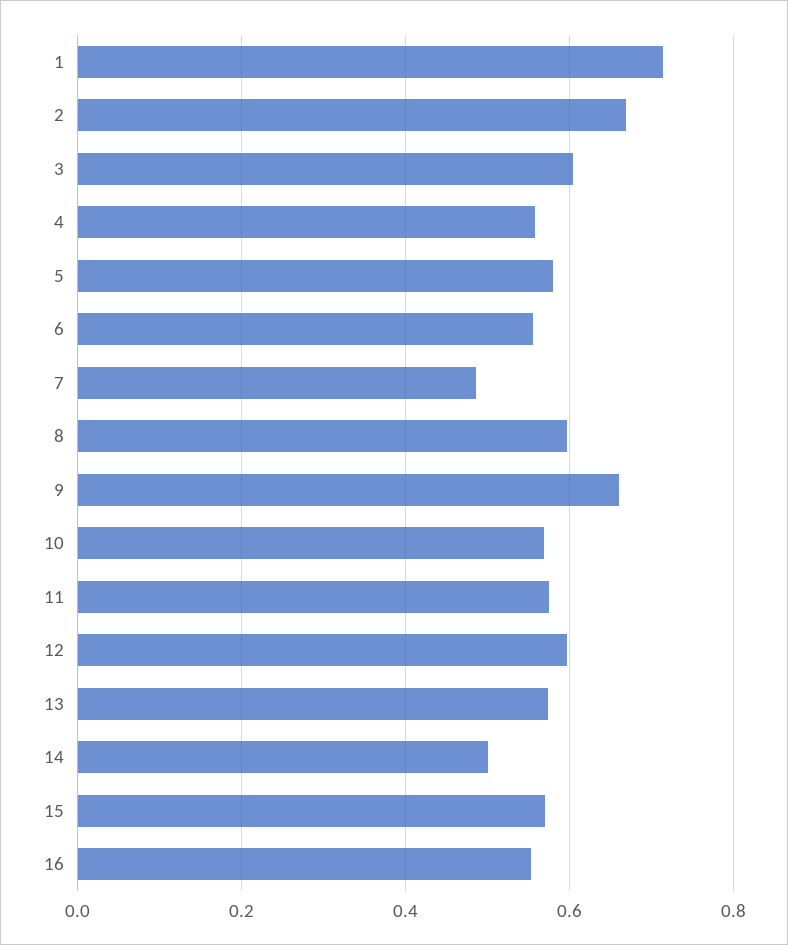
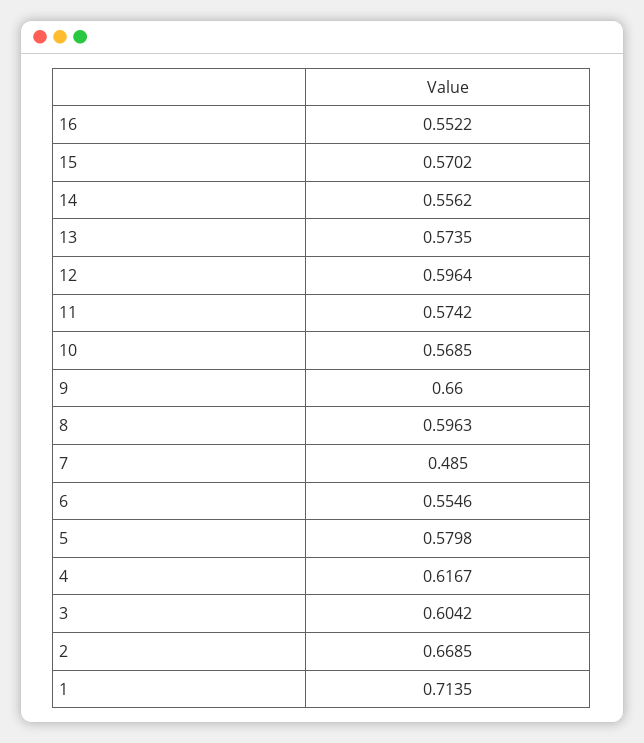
  {
    "1": 0.7135,
    "2": 0.6685,
    "3": 0.6042,
-   "4": 0.56,
+   "4": 0.6167,
    "5": 0.5798,
    "6": 0.5546,
    "7": 0.485,
    "8": 0.5963,
    "9": 0.66,
    "10": 0.5685,
    "11": 0.5742,
    "12": 0.5964,
    "13": 0.5735,
-   "14": 0.5,
+   "14": 0.5562,
    "15": 0.5702,
    "16": 0.5522
  }

